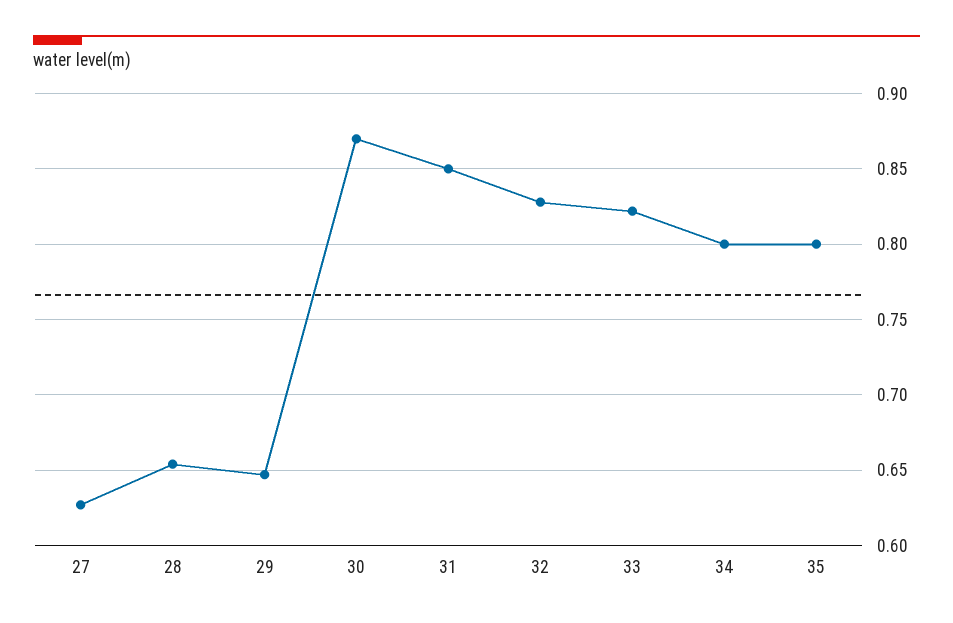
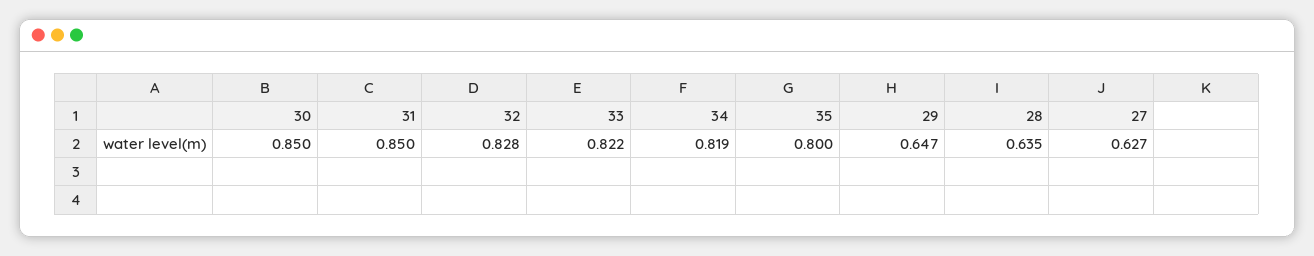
  {
    "27": 0.627,
-   "28": 0.655,
+   "28": 0.635,
    "29": 0.647,
-   "30": 0.87,
+   "30": 0.85,
    "31": 0.85,
    "32": 0.828,
    "33": 0.822,
-   "34": 0.8,
+   "34": 0.819,
    "35": 0.8
  }

